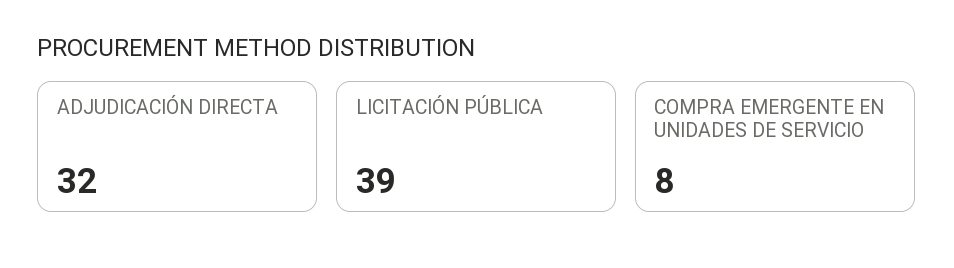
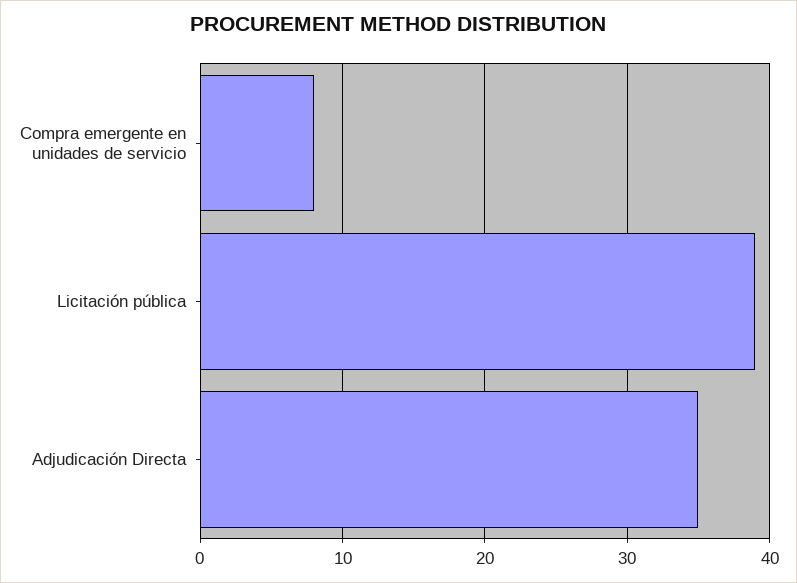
  {
-   "ADJUDICACIÓN DIRECTA": 32,
+   "ADJUDICACIÓN DIRECTA": 35,
    "LICITACIÓN PÚBLICA": 39,
    "COMPRA EMERGENTE EN UNIDADES DE SERVICIO": 8
  }

